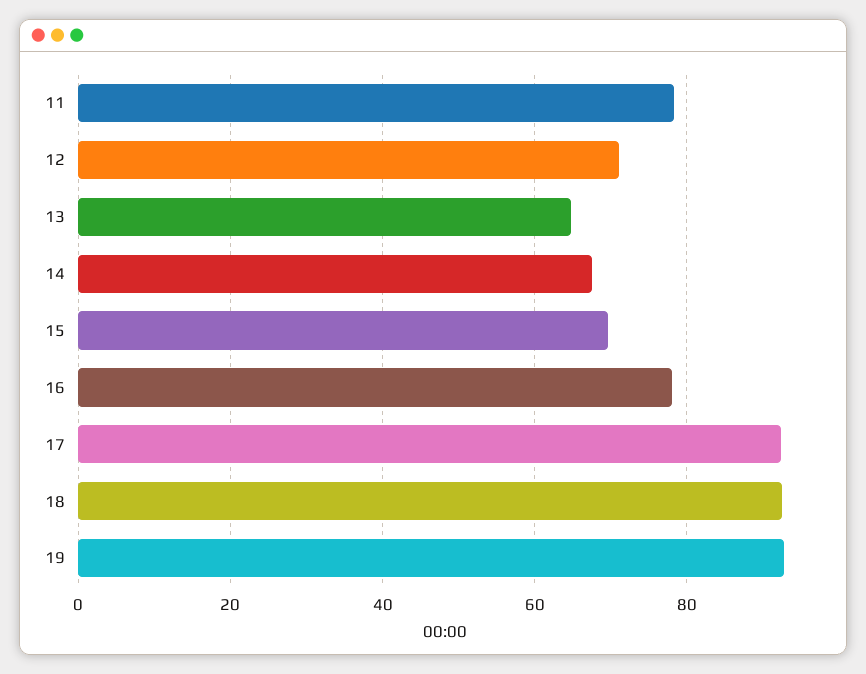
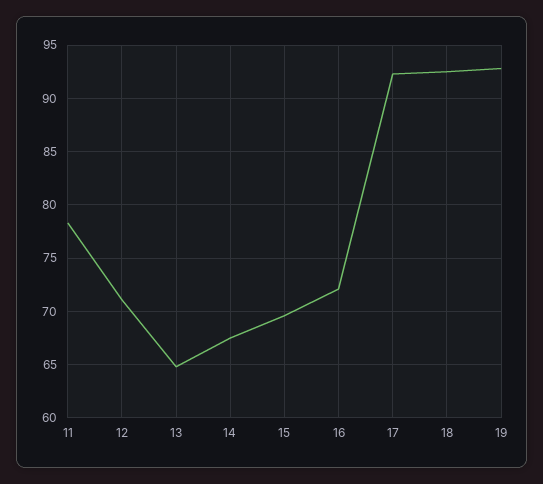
  {
    "11": 78,
    "12": 71,
    "13": 65,
    "14": 68,
    "15": 70,
-   "16": 78,
+   "16": 72,
    "17": 92,
    "18": 93,
    "19": 93
  }

